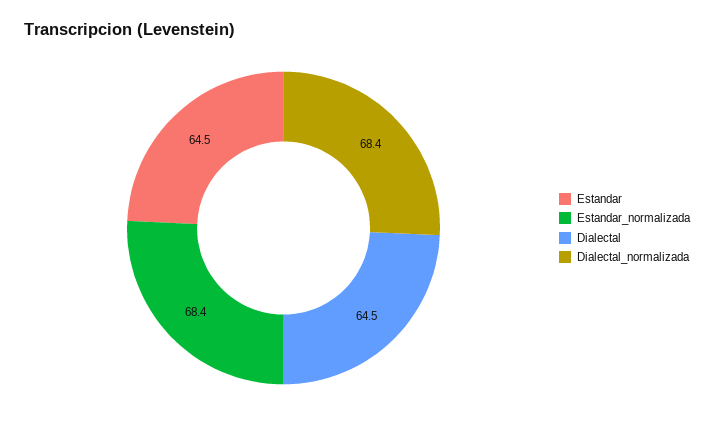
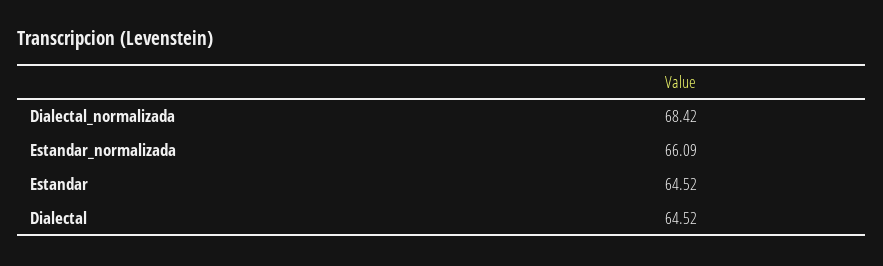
  {
    "Estandar": 64.52,
-   "Estandar_normalizada": 68.4,
+   "Estandar_normalizada": 66.09,
    "Dialectal": 64.52,
    "Dialectal_normalizada": 68.42
  }

